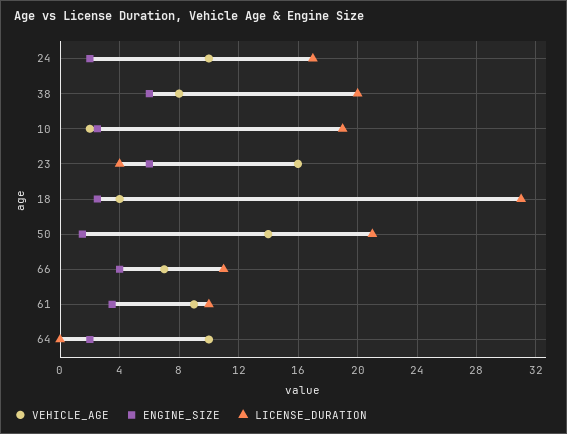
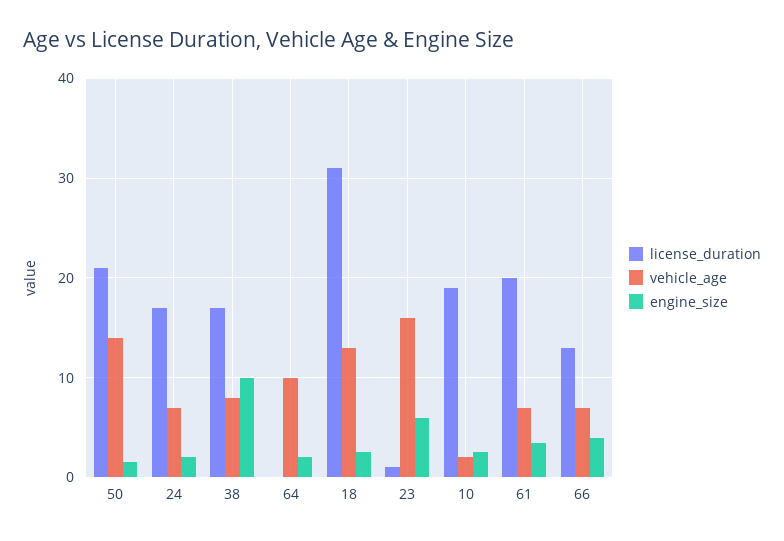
  {
    "VEHICLE_AGE": {
-     "24": 10,
+     "24": 7,
      "38": 8,
      "10": 2,
      "23": 16,
-     "18": 4,
+     "18": 13,
      "50": 14,
      "66": 7,
-     "61": 9,
+     "61": 7,
      "64": 10
    },
    "ENGINE_SIZE": {
      "24": 2,
-     "38": 6,
+     "38": 10,
      "10": 2.5,
      "23": 6,
      "18": 2.5,
      "50": 1.5,
      "66": 4,
      "61": 3.5,
      "64": 2
    },
    "LICENSE_DURATION": {
      "24": 17,
-     "38": 20,
+     "38": 17,
      "10": 19,
-     "23": 4,
+     "23": 1,
      "18": 31,
      "50": 21,
-     "66": 11,
+     "66": 13,
-     "61": 10,
+     "61": 20,
      "64": 0
    }
  }

